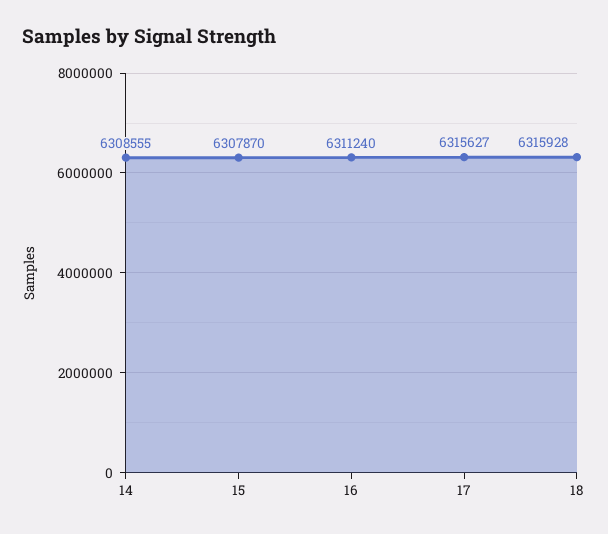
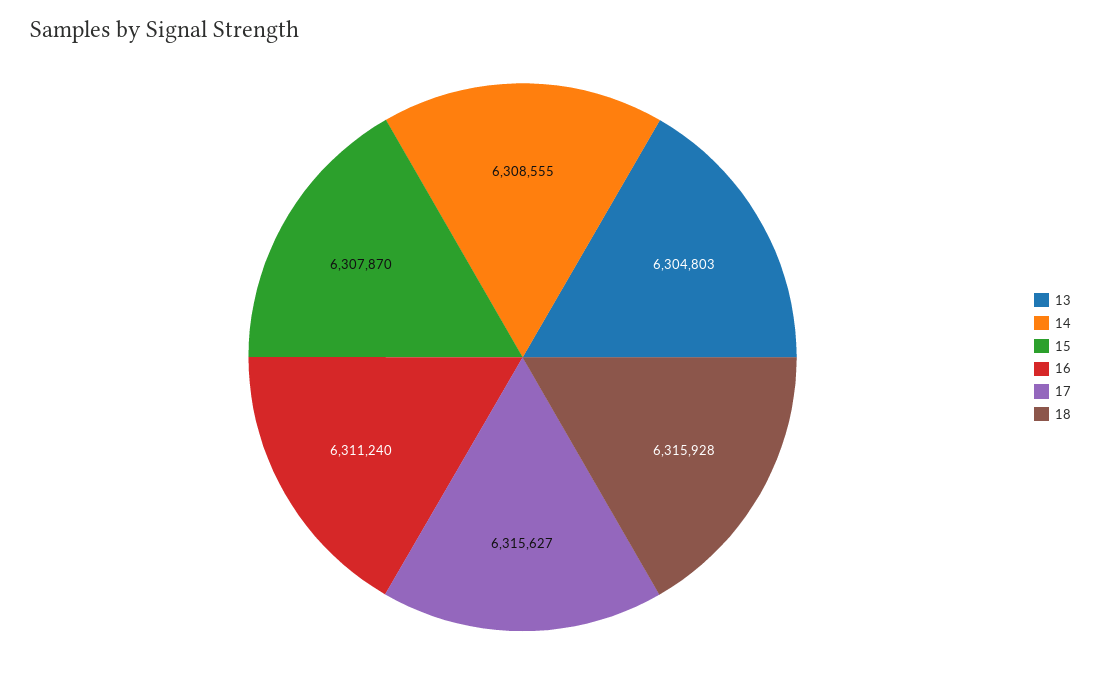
  {
    "14": 6308555,
    "15": 6307870,
    "16": 6311240,
    "17": 6315627,
-   "18": 6315928
+   "18": 6315928,
+   "13": 6304803
  }

